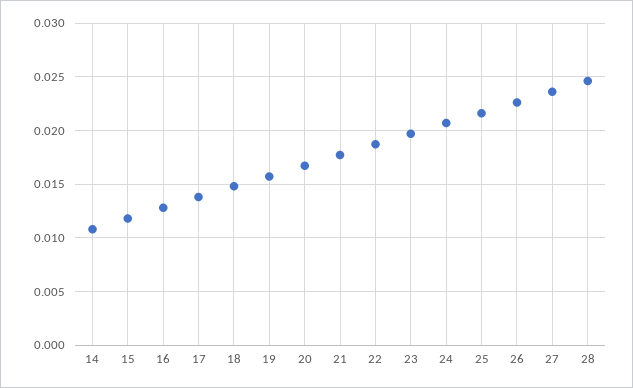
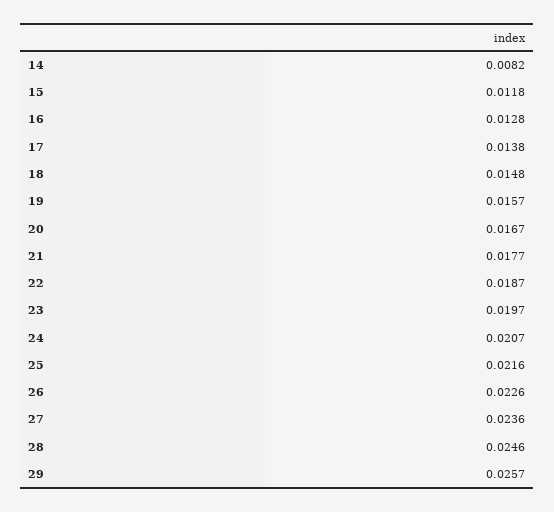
  {
-   "14": 0.011,
+   "14": 0.0082,
    "15": 0.0118,
    "16": 0.0128,
    "17": 0.0138,
    "18": 0.0148,
    "19": 0.0157,
    "20": 0.0167,
    "21": 0.0177,
    "22": 0.0187,
    "23": 0.0197,
    "24": 0.0207,
    "25": 0.0216,
    "26": 0.0226,
    "27": 0.0236,
-   "28": 0.0246
+   "28": 0.0246,
+   "29": 0.0257
  }

